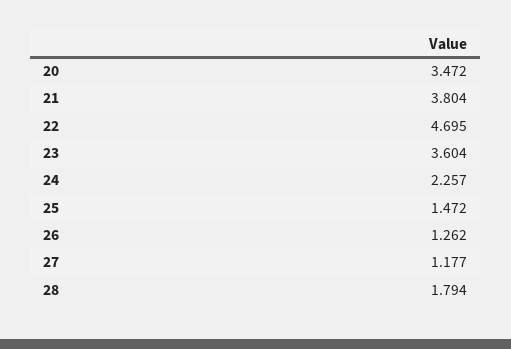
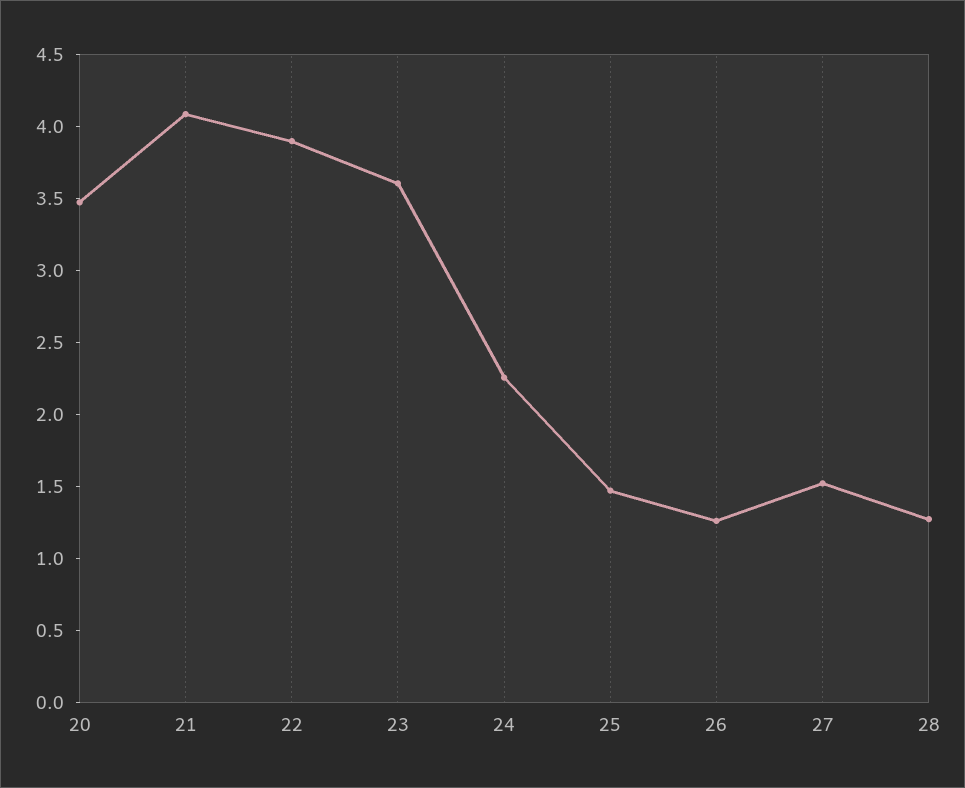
  {
    "20": 3.472,
-   "21": 3.804,
+   "21": 4.1,
-   "22": 4.695,
+   "22": 3.9,
    "23": 3.604,
    "24": 2.257,
    "25": 1.472,
    "26": 1.262,
-   "27": 1.177,
+   "27": 1.5,
-   "28": 1.794
+   "28": 1.3
  }

